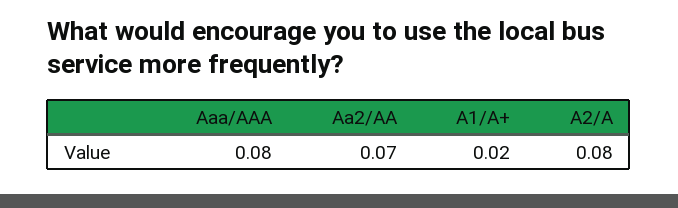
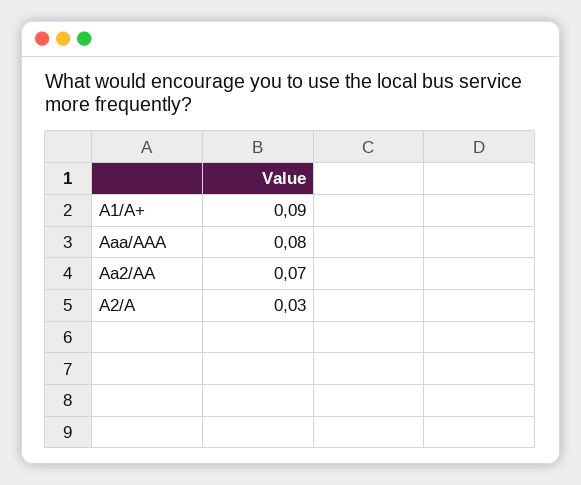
  {
    "Aaa/AAA": 0.08,
    "Aa2/AA": 0.07,
-   "A1/A+": 0.02,
+   "A1/A+": 0.09,
-   "A2/A": 0.08
+   "A2/A": 0.03
  }

